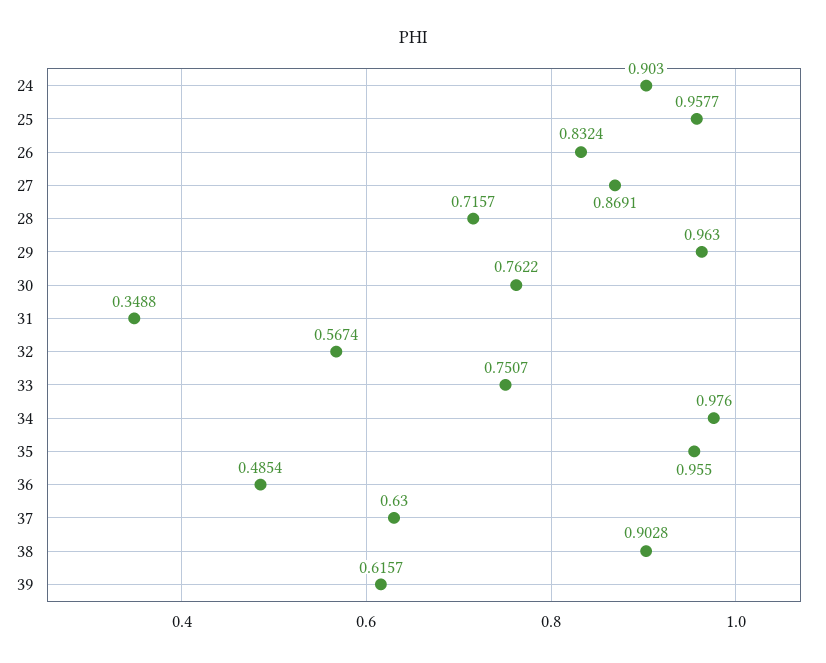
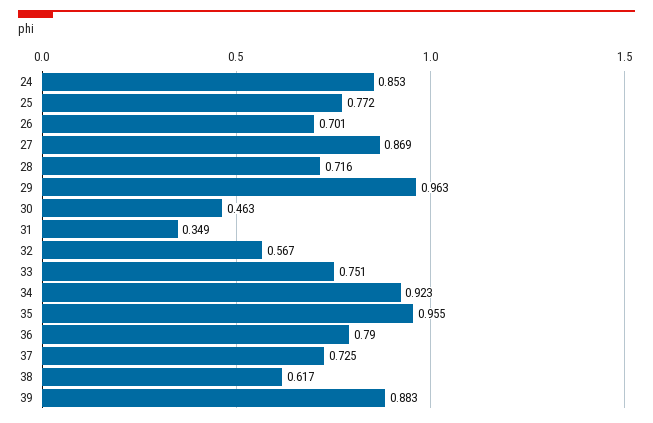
  {
-   "24": 0.903,
+   "24": 0.853,
-   "25": 0.9577,
+   "25": 0.772,
-   "26": 0.8324,
+   "26": 0.701,
    "27": 0.8691,
    "28": 0.7157,
    "29": 0.963,
-   "30": 0.7622,
+   "30": 0.463,
    "31": 0.3488,
    "32": 0.5674,
    "33": 0.7507,
-   "34": 0.976,
+   "34": 0.923,
    "35": 0.955,
-   "36": 0.4854,
+   "36": 0.79,
-   "37": 0.63,
+   "37": 0.725,
-   "38": 0.9028,
+   "38": 0.617,
-   "39": 0.6157
+   "39": 0.883
  }

